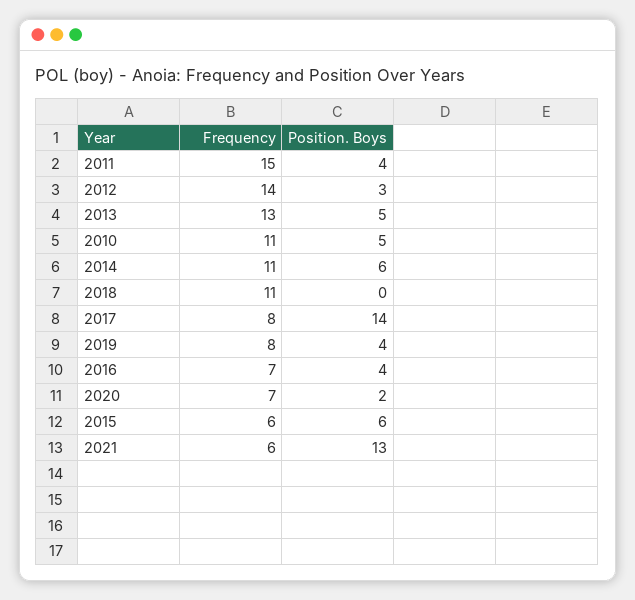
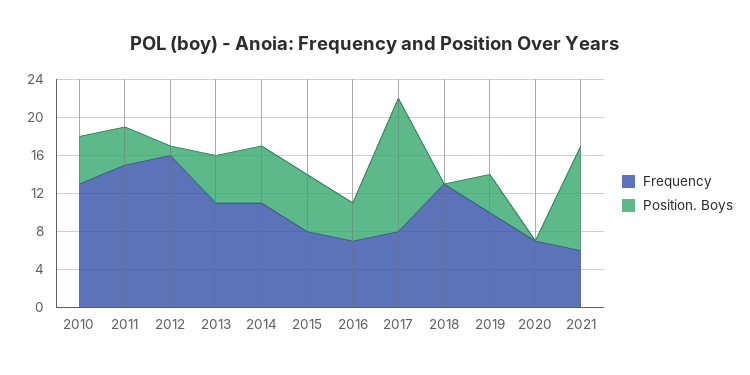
  {
    "Frequency": {
      "2011": 15,
-     "2012": 14,
+     "2012": 16,
-     "2013": 13,
+     "2013": 11,
-     "2010": 11,
+     "2010": 13,
      "2014": 11,
-     "2018": 11,
+     "2018": 13,
      "2017": 8,
-     "2019": 8,
+     "2019": 10,
      "2016": 7,
      "2020": 7,
-     "2015": 6,
+     "2015": 8,
      "2021": 6
    },
    "Position. Boys": {
      "2011": 4,
-     "2012": 3,
+     "2012": 1,
      "2013": 5,
      "2010": 5,
      "2014": 6,
      "2018": 0,
      "2017": 14,
      "2019": 4,
      "2016": 4,
-     "2020": 2,
+     "2020": 0,
      "2015": 6,
-     "2021": 13
+     "2021": 11
    }
  }

